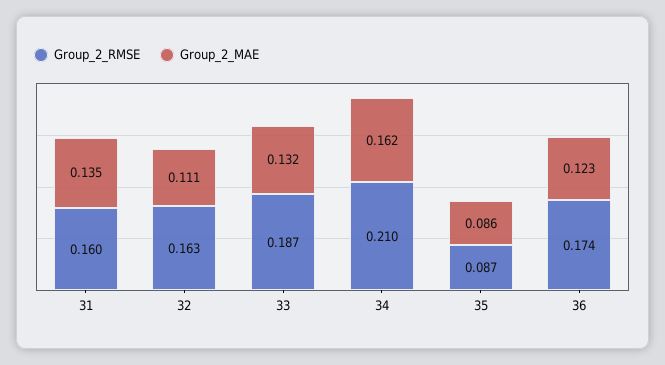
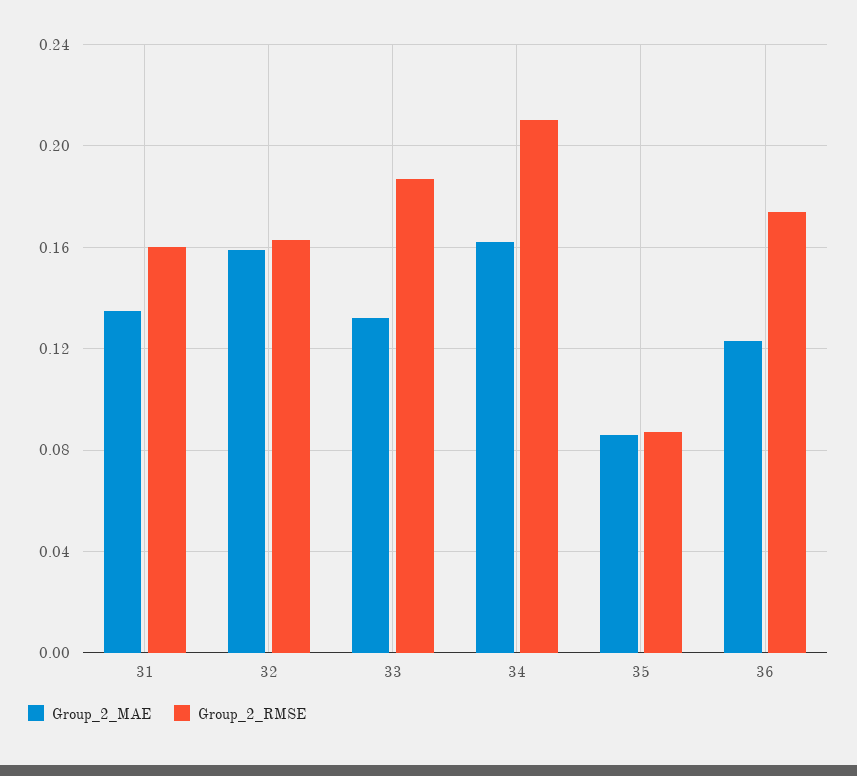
  {
    "Group_2_RMSE": {
      "31": 0.16,
      "32": 0.163,
      "33": 0.187,
      "34": 0.21,
      "35": 0.087,
      "36": 0.174
    },
    "Group_2_MAE": {
      "31": 0.135,
-     "32": 0.111,
+     "32": 0.16,
      "33": 0.132,
      "34": 0.162,
      "35": 0.086,
      "36": 0.123
    }
  }

